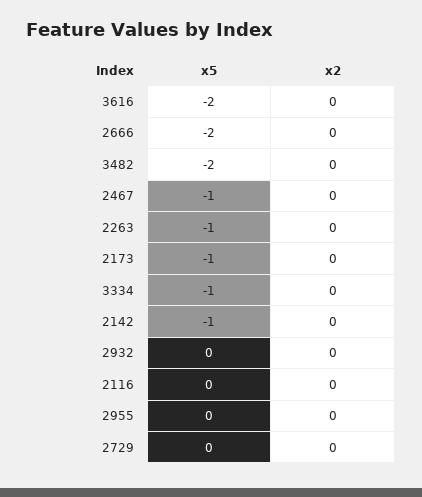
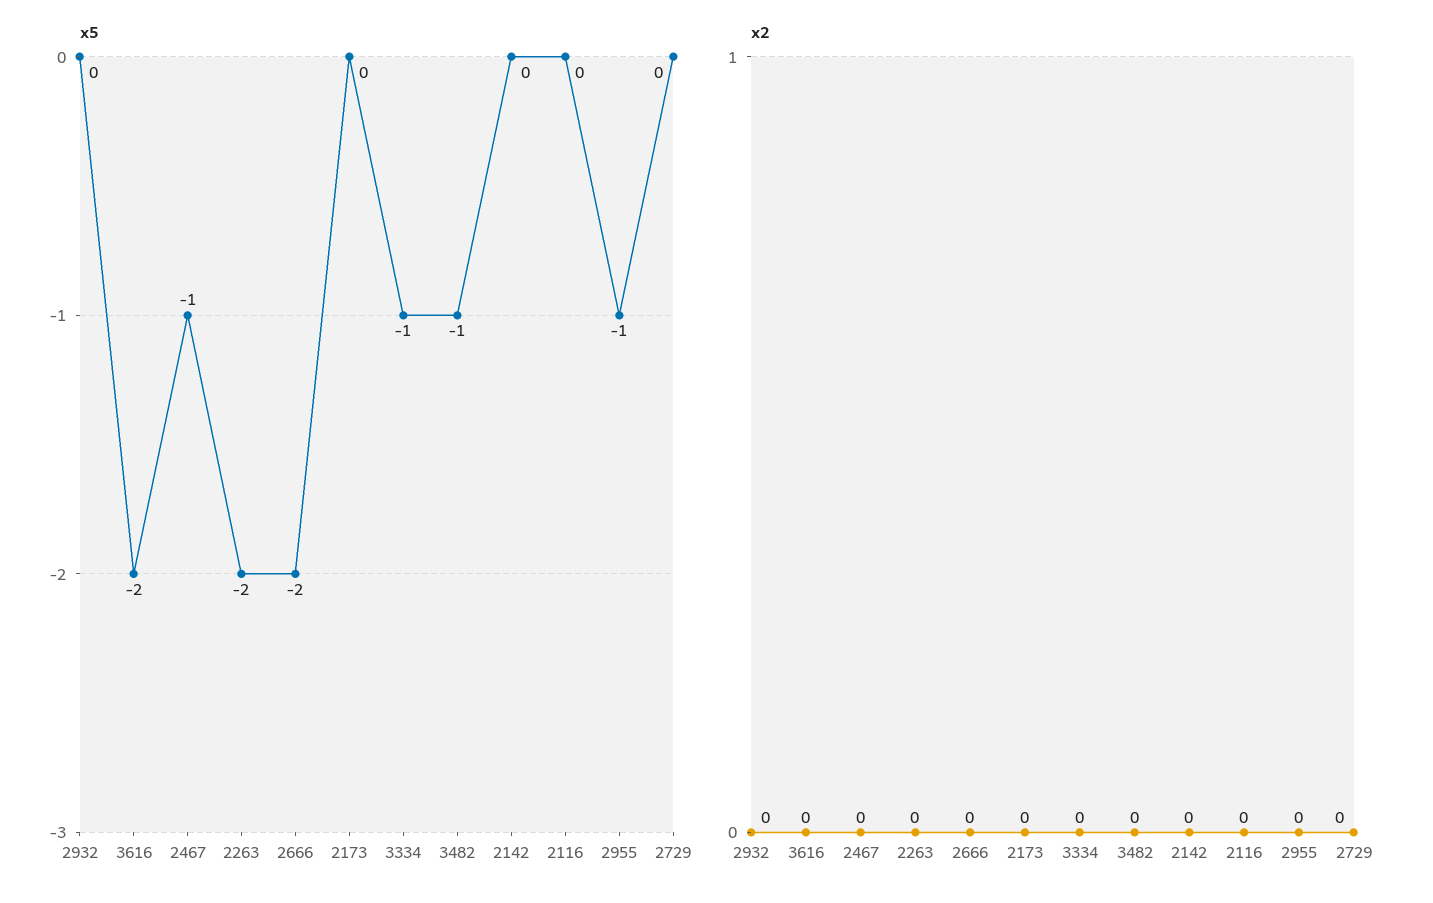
  {
    "x5": {
      "3616": -2,
      "2666": -2,
-     "3482": -2,
+     "3482": -1,
      "2467": -1,
-     "2263": -1,
+     "2263": -2,
-     "2173": -1,
+     "2173": 0,
      "3334": -1,
-     "2142": -1,
+     "2142": 0,
      "2932": 0,
      "2116": 0,
-     "2955": 0,
+     "2955": -1,
      "2729": 0
    },
    "x2": {
      "3616": 0,
      "2666": 0,
      "3482": 0,
      "2467": 0,
      "2263": 0,
      "2173": 0,
      "3334": 0,
      "2142": 0,
      "2932": 0,
      "2116": 0,
      "2955": 0,
      "2729": 0
    }
  }

